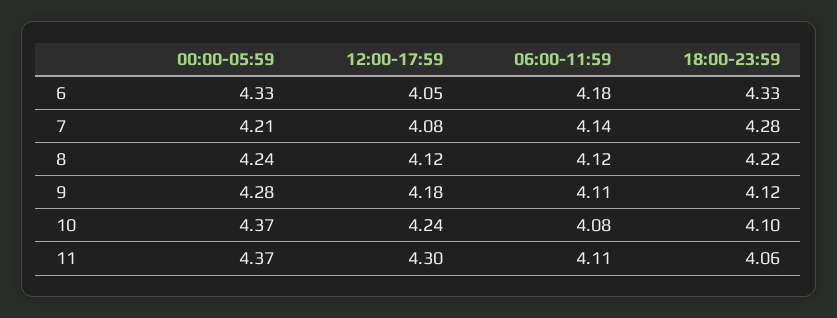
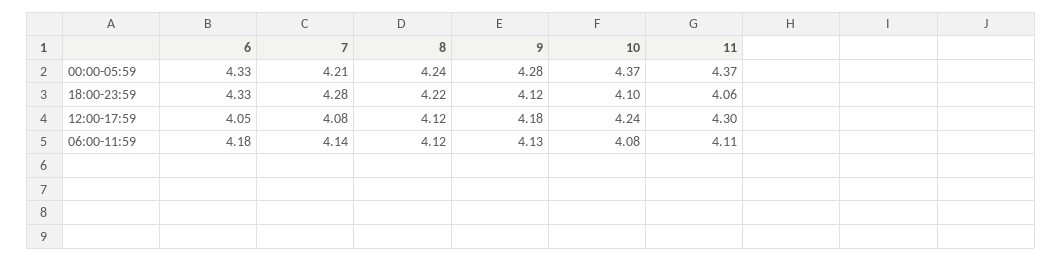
  {
    "00:00-05:59": {
      "6": 4.33,
      "7": 4.21,
      "8": 4.24,
      "9": 4.28,
      "10": 4.37,
      "11": 4.37
    },
    "12:00-17:59": {
      "6": 4.05,
      "7": 4.08,
      "8": 4.12,
      "9": 4.18,
      "10": 4.24,
      "11": 4.3
    },
    "06:00-11:59": {
      "6": 4.18,
      "7": 4.14,
      "8": 4.12,
-     "9": 4.11,
+     "9": 4.13,
      "10": 4.08,
      "11": 4.11
    },
    "18:00-23:59": {
      "6": 4.33,
      "7": 4.28,
      "8": 4.22,
      "9": 4.12,
      "10": 4.1,
      "11": 4.06
    }
  }

